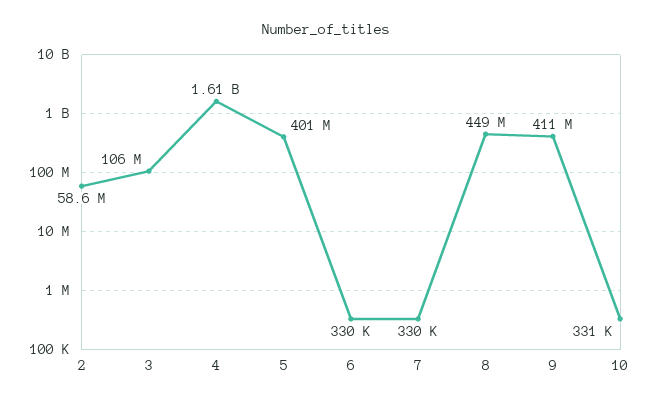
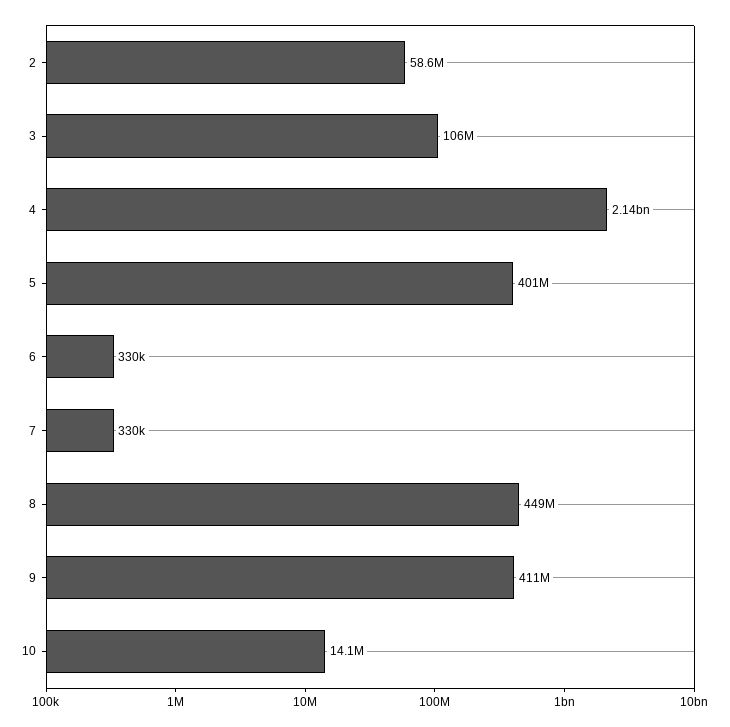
  {
    "2": 58600000,
    "3": 106000000,
-   "4": 1610000000,
+   "4": 2140000000,
    "5": 401000000,
    "6": 330000,
    "7": 330000,
    "8": 449000000,
    "9": 411000000,
-   "10": 331000
+   "10": 14100000
  }

